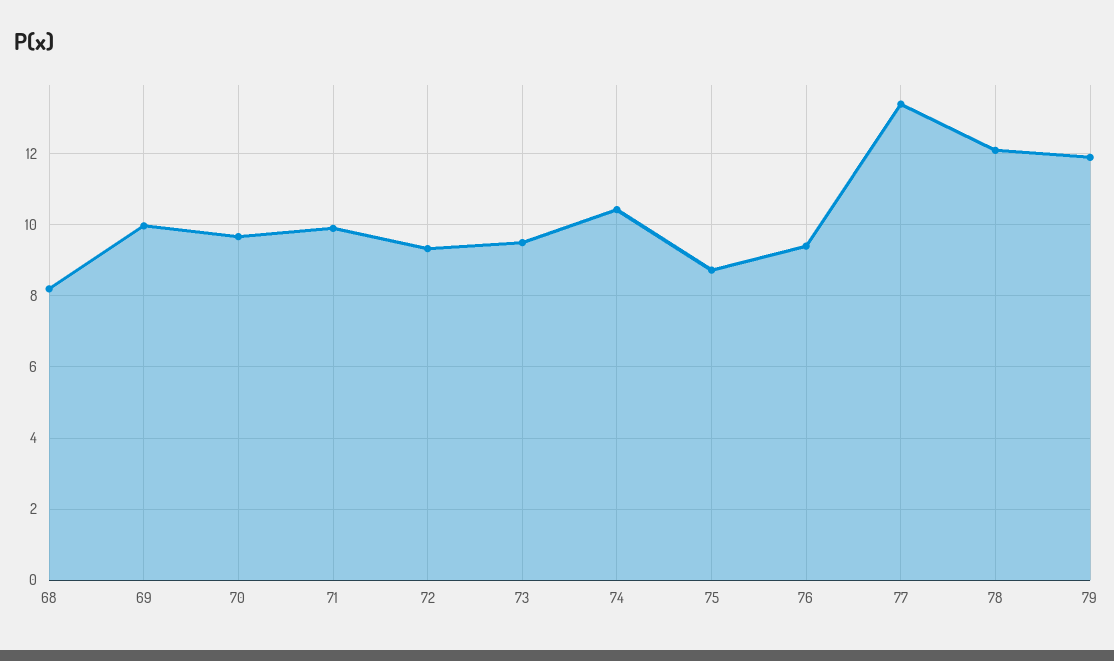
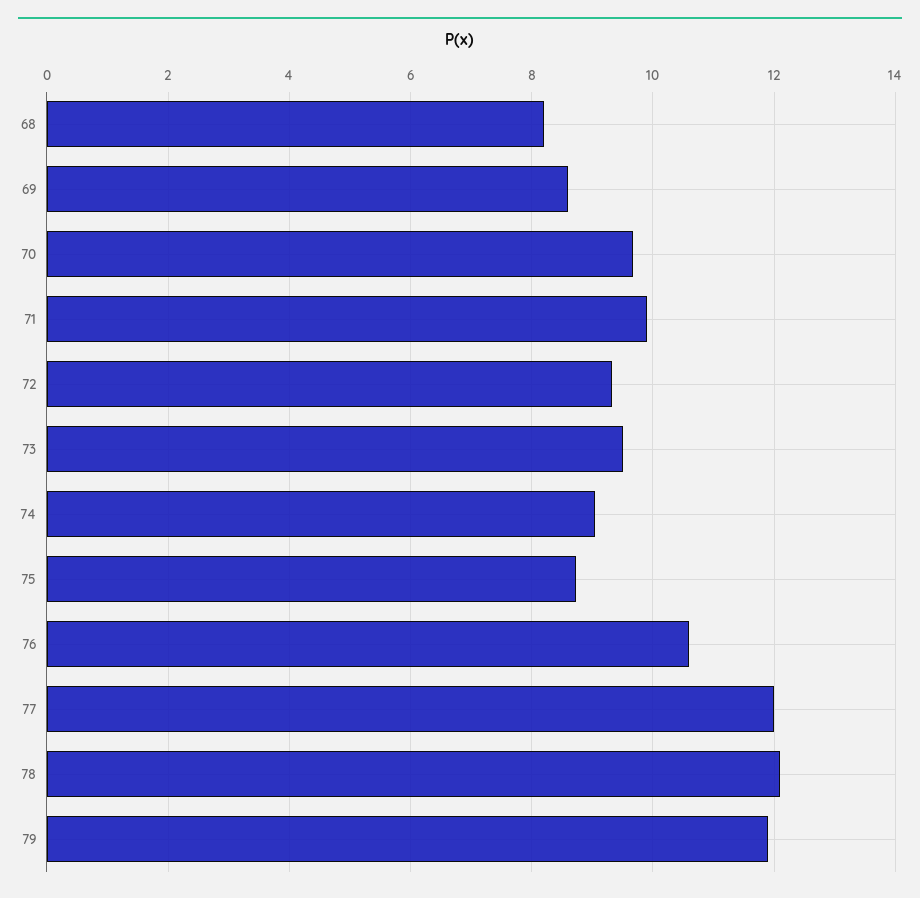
  {
    "68": 8.2,
-   "69": 10,
+   "69": 8.6,
    "70": 9.6,
    "71": 10,
    "72": 9.4,
    "73": 9.6,
-   "74": 10.4,
+   "74": 9,
    "75": 8.8,
-   "76": 9.4,
+   "76": 10.6,
-   "77": 13.4,
+   "77": 12,
    "78": 12.2,
    "79": 12
  }

